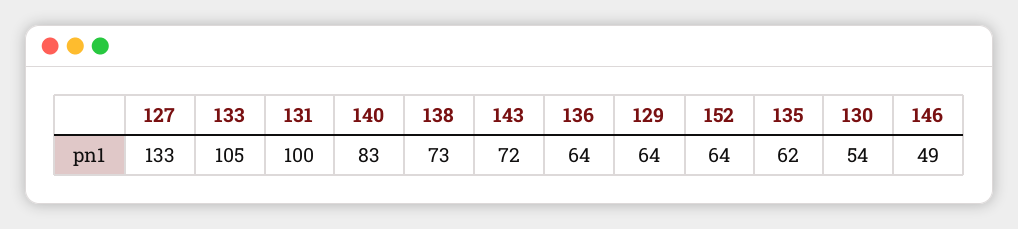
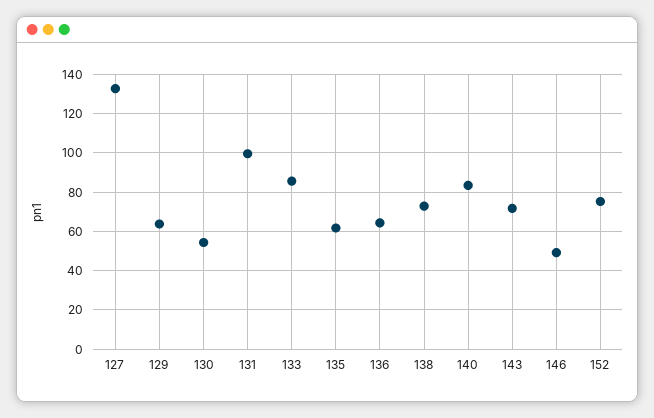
  {
    "127": 133,
-   "133": 105,
+   "133": 85,
    "131": 100,
    "140": 83,
    "138": 73,
    "143": 72,
    "136": 64,
    "129": 64,
-   "152": 64,
+   "152": 75,
    "135": 62,
    "130": 54,
    "146": 49
  }

